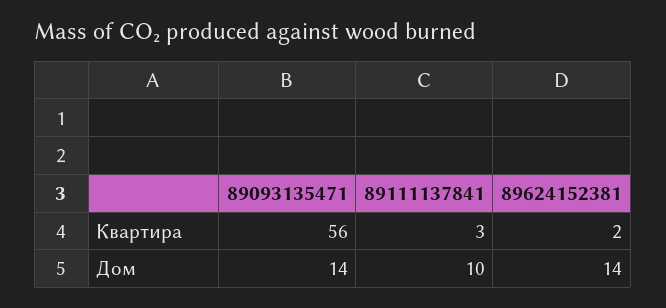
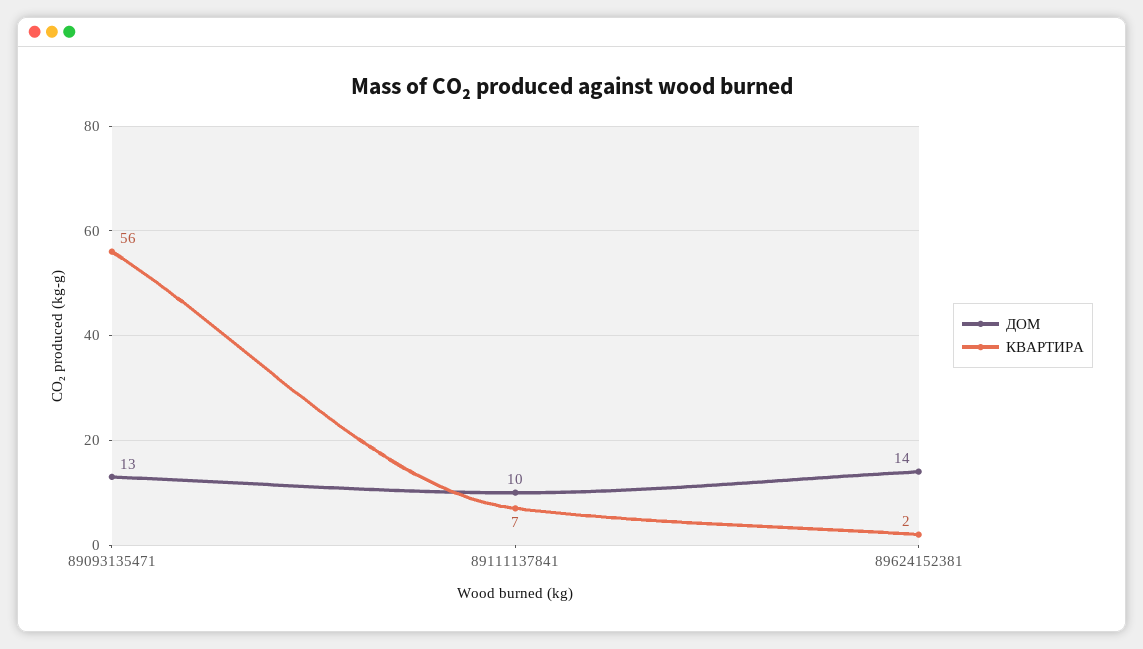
  {
    "Квартира": {
      "89093135471": 56,
-     "89111137841": 3,
+     "89111137841": 7,
      "89624152381": 2
    },
    "Дом": {
-     "89093135471": 14,
+     "89093135471": 13,
      "89111137841": 10,
      "89624152381": 14
    }
  }

